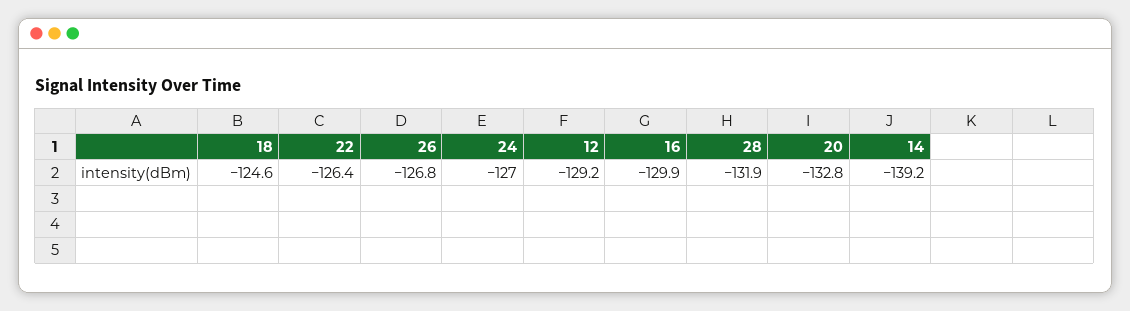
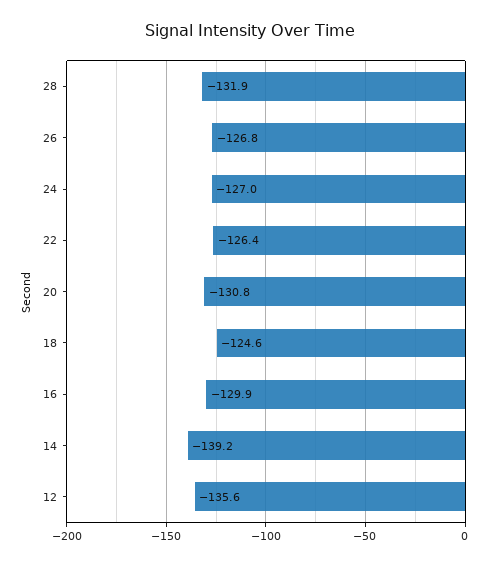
  {
    "18": -124.6,
    "22": -126.4,
    "26": -126.8,
    "24": -127,
-   "12": -129.2,
+   "12": -135.6,
    "16": -129.9,
    "28": -131.9,
-   "20": -132.8,
+   "20": -130.8,
    "14": -139.2
  }

